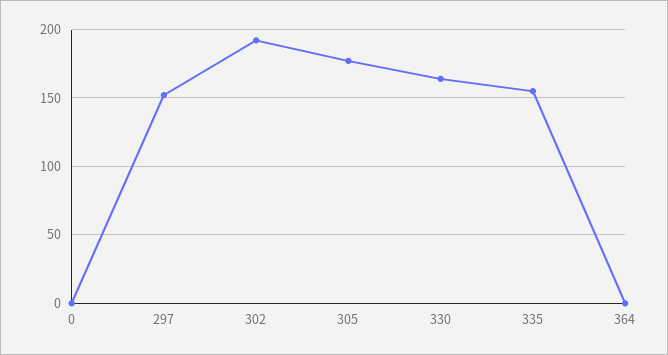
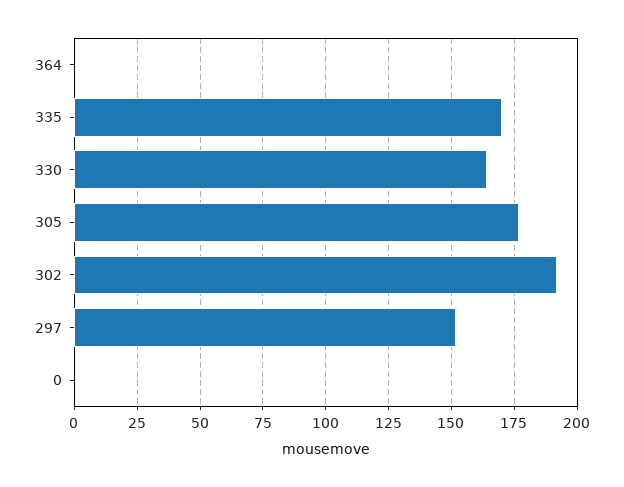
  {
    "0": 0,
    "297": 150,
    "302": 190,
    "305": 175,
    "330": 165,
-   "335": 155,
+   "335": 170,
    "364": 0
  }

